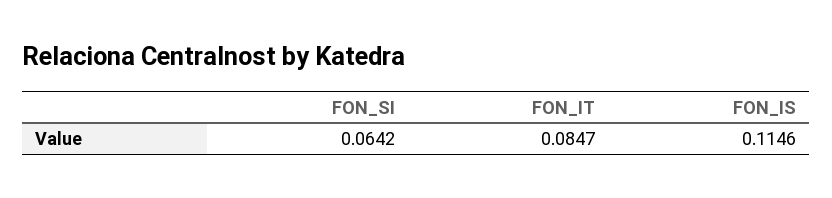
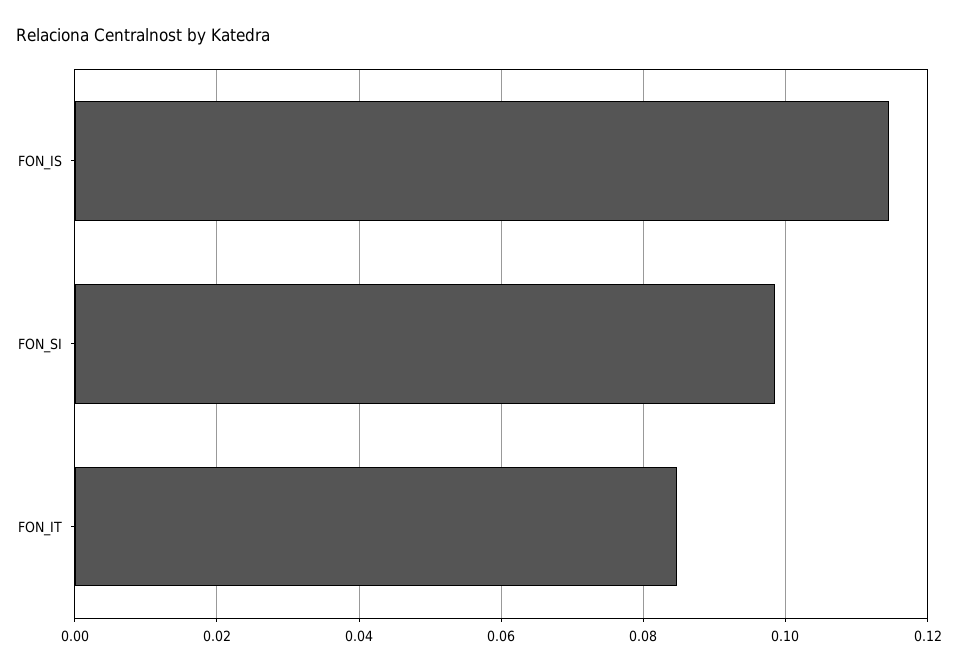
  {
-   "FON_SI": 0.0642,
+   "FON_SI": 0.098,
    "FON_IT": 0.0847,
    "FON_IS": 0.1146
  }

